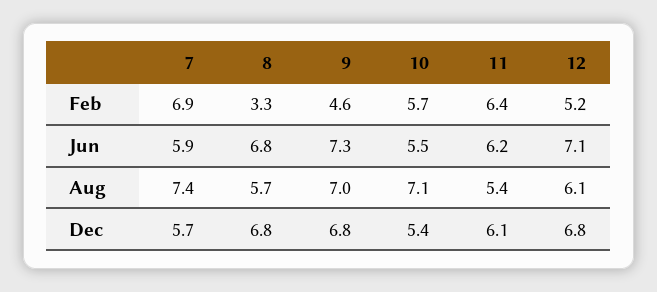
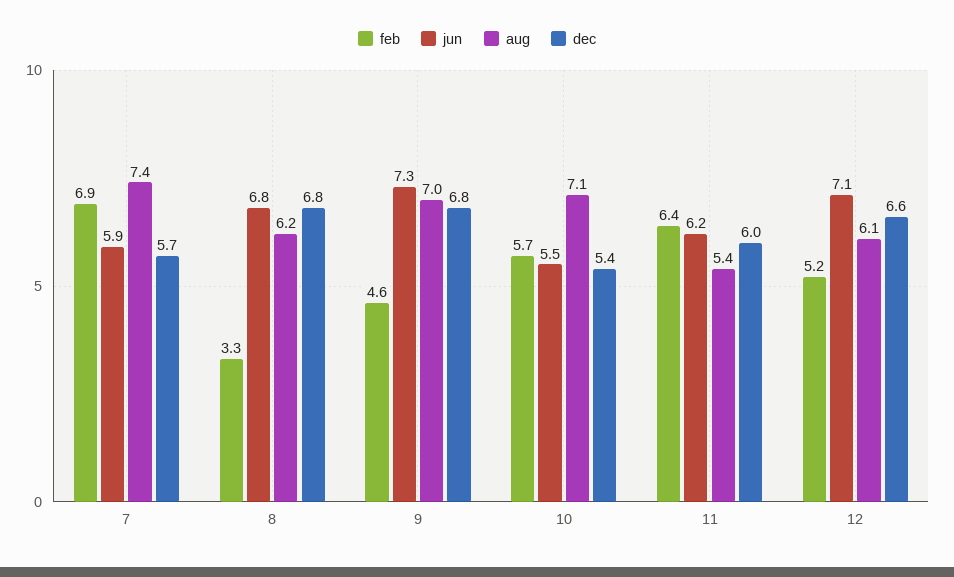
  {
    "Feb": {
      "7": 6.9,
      "8": 3.3,
      "9": 4.6,
      "10": 5.7,
      "11": 6.4,
      "12": 5.2
    },
    "Jun": {
      "7": 5.9,
      "8": 6.8,
      "9": 7.3,
      "10": 5.5,
      "11": 6.2,
      "12": 7.1
    },
    "Aug": {
      "7": 7.4,
-     "8": 5.7,
+     "8": 6.2,
      "9": 7,
      "10": 7.1,
      "11": 5.4,
      "12": 6.1
    },
    "Dec": {
      "7": 5.7,
      "8": 6.8,
      "9": 6.8,
      "10": 5.4,
-     "11": 6.1,
+     "11": 6,
-     "12": 6.8
+     "12": 6.6
    }
  }

